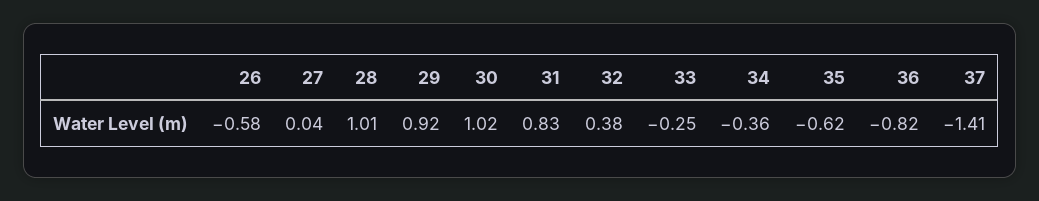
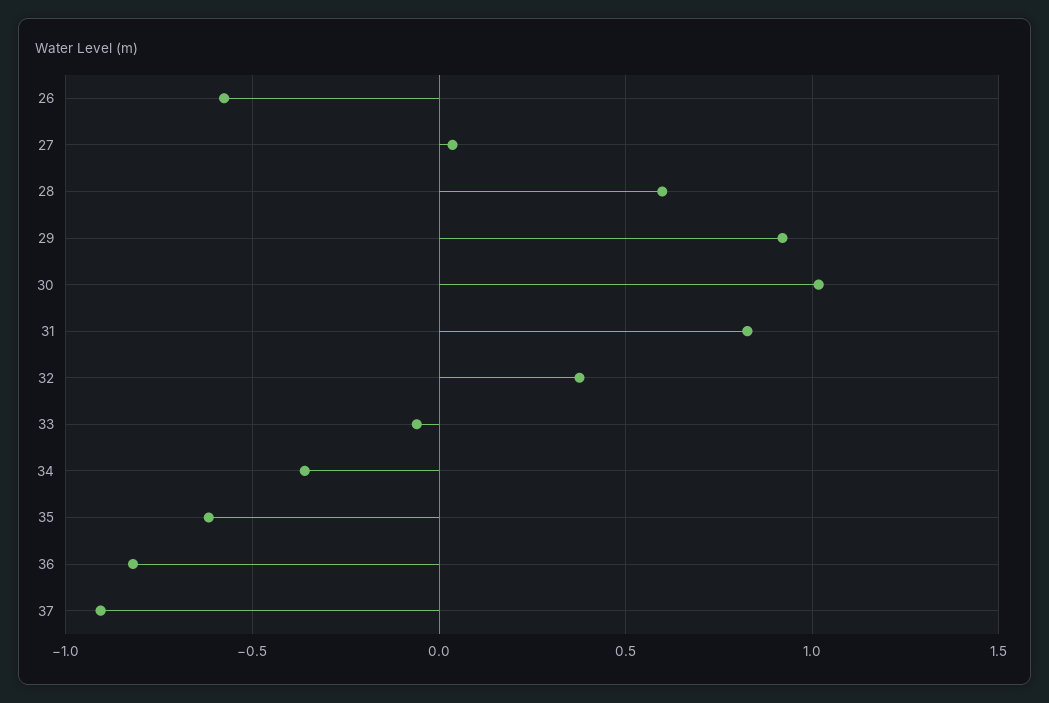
  {
    "26": -0.58,
    "27": 0.04,
-   "28": 1.01,
+   "28": 0.6,
    "29": 0.92,
    "30": 1.02,
    "31": 0.83,
    "32": 0.38,
-   "33": -0.25,
+   "33": -0.05,
    "34": -0.36,
    "35": -0.62,
    "36": -0.82,
-   "37": -1.41
+   "37": -0.9
  }

